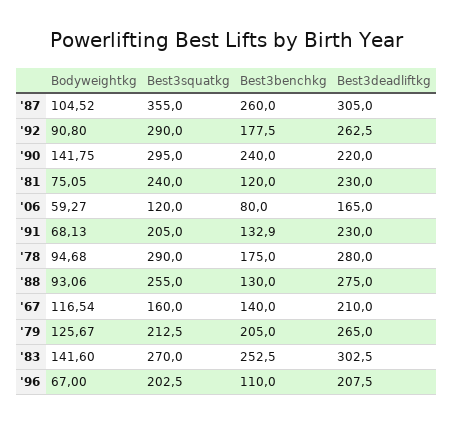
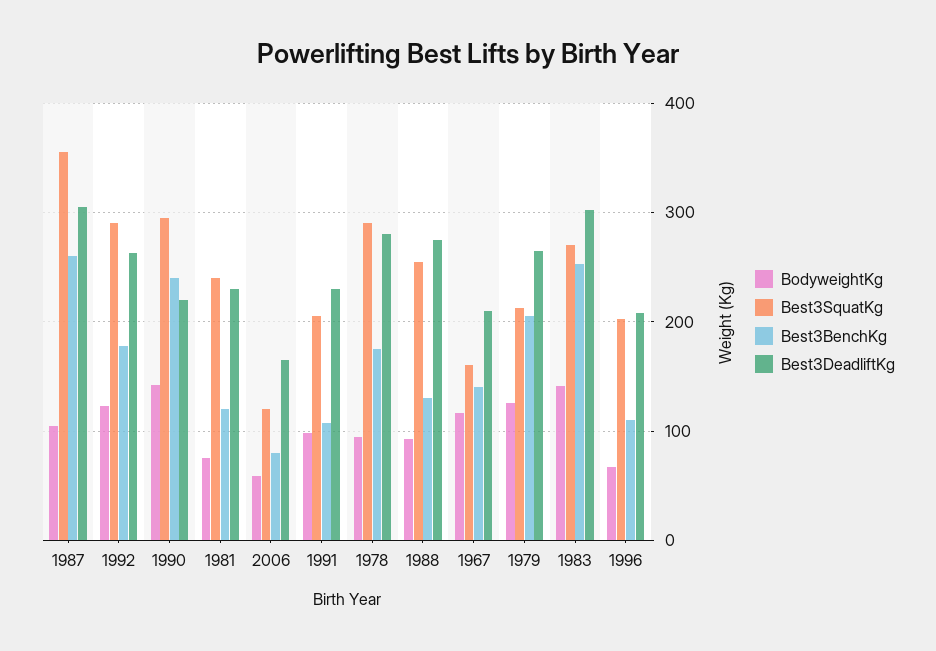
  {
    "Bodyweightkg": {
      "'87": 104.52,
-     "'92": 90.8,
+     "'92": 120,
      "'90": 141.75,
      "'81": 75.05,
      "'06": 59.27,
-     "'91": 68.13,
+     "'91": 100,
      "'78": 94.68,
      "'88": 93.06,
      "'67": 116.54,
      "'79": 125.67,
      "'83": 141.6,
      "'96": 67
    },
    "Best3squatkg": {
      "'87": 355,
      "'92": 290,
      "'90": 295,
      "'81": 240,
      "'06": 120,
      "'91": 205,
      "'78": 290,
      "'88": 255,
      "'67": 160,
      "'79": 212.5,
      "'83": 270,
      "'96": 202.5
    },
    "Best3benchkg": {
      "'87": 260,
      "'92": 177.5,
      "'90": 240,
      "'81": 120,
      "'06": 80,
-     "'91": 132.9,
+     "'91": 110,
      "'78": 175,
      "'88": 130,
      "'67": 140,
      "'79": 205,
      "'83": 252.5,
      "'96": 110
    },
    "Best3deadliftkg": {
      "'87": 305,
      "'92": 262.5,
      "'90": 220,
      "'81": 230,
      "'06": 165,
      "'91": 230,
      "'78": 280,
      "'88": 275,
      "'67": 210,
      "'79": 265,
      "'83": 302.5,
      "'96": 207.5
    }
  }

